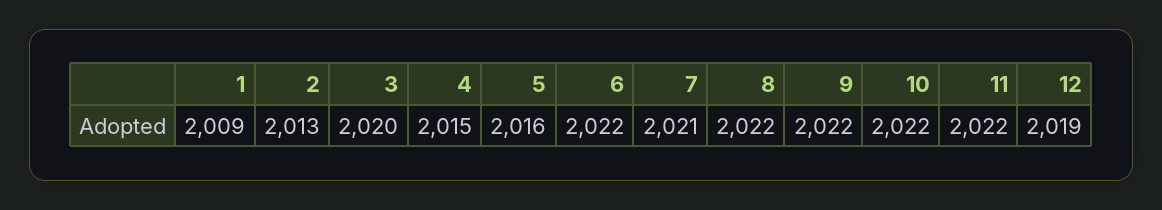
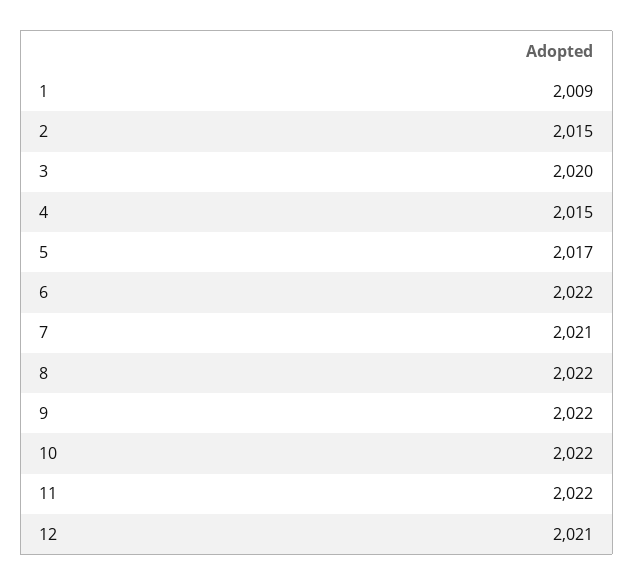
  {
    "1": 2009,
-   "2": 2013,
+   "2": 2015,
    "3": 2020,
    "4": 2015,
-   "5": 2016,
+   "5": 2017,
    "6": 2022,
    "7": 2021,
    "8": 2022,
    "9": 2022,
    "10": 2022,
    "11": 2022,
-   "12": 2019
+   "12": 2021
  }

